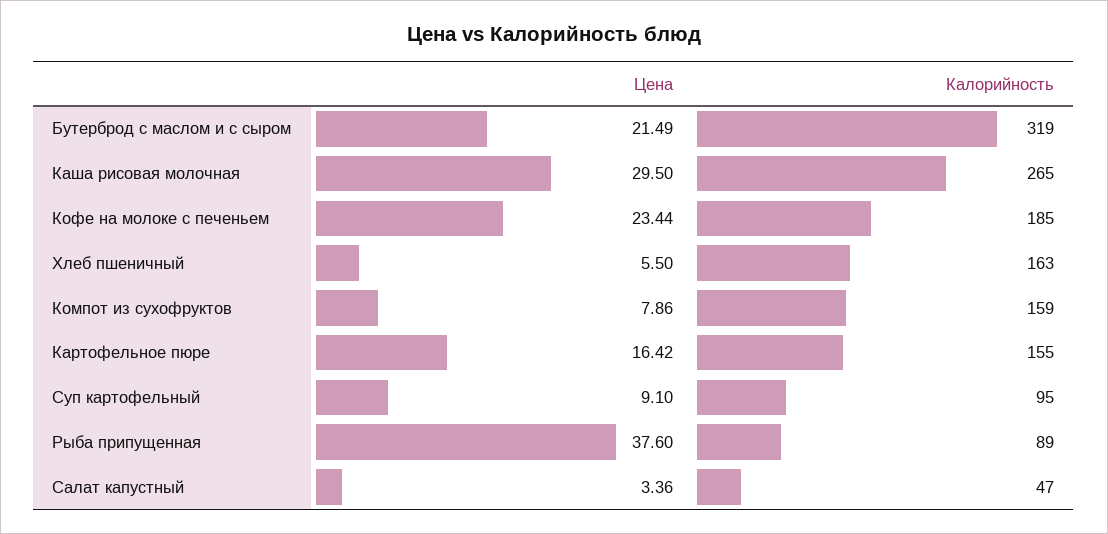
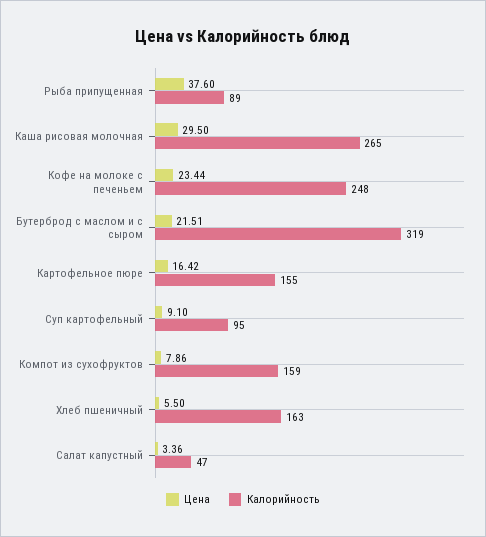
  {
    "Цена": {
-     "Бутерброд с маслом и с сыром": 21.49,
+     "Бутерброд с маслом и с сыром": 21.51,
      "Каша рисовая молочная": 29.5,
      "Кофе на молоке с печеньем": 23.44,
      "Хлеб пшеничный": 5.5,
      "Компот из сухофруктов": 7.86,
      "Картофельное пюре": 16.42,
      "Суп картофельный": 9.1,
      "Рыба припущенная": 37.6,
      "Салат капустный": 3.36
    },
    "Калорийность": {
      "Бутерброд с маслом и с сыром": 319,
      "Каша рисовая молочная": 265,
-     "Кофе на молоке с печеньем": 185,
+     "Кофе на молоке с печеньем": 248,
      "Хлеб пшеничный": 163,
      "Компот из сухофруктов": 159,
      "Картофельное пюре": 155,
      "Суп картофельный": 95,
      "Рыба припущенная": 89,
      "Салат капустный": 47
    }
  }

